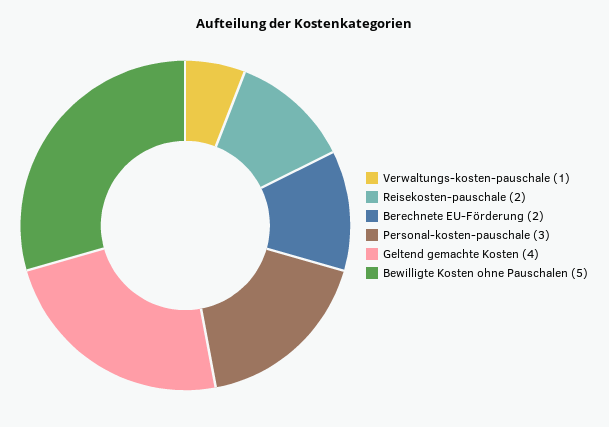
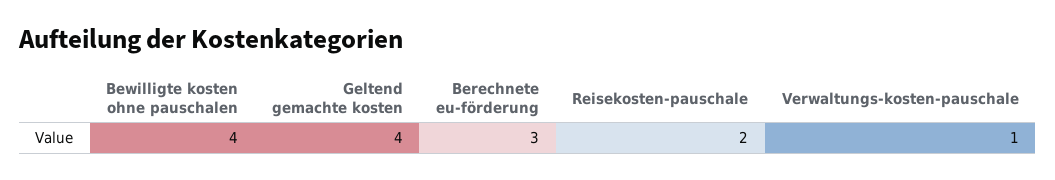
  {
    "Verwaltungs-kosten-pauschale": 1,
    "Reisekosten-pauschale": 2,
-   "Berechnete EU-Förderung": 2,
+   "Berechnete EU-Förderung": 3,
-   "Personal-kosten-pauschale": 3,
    "Geltend gemachte Kosten": 4,
-   "Bewilligte Kosten ohne Pauschalen": 5
+   "Bewilligte Kosten ohne Pauschalen": 4
  }

